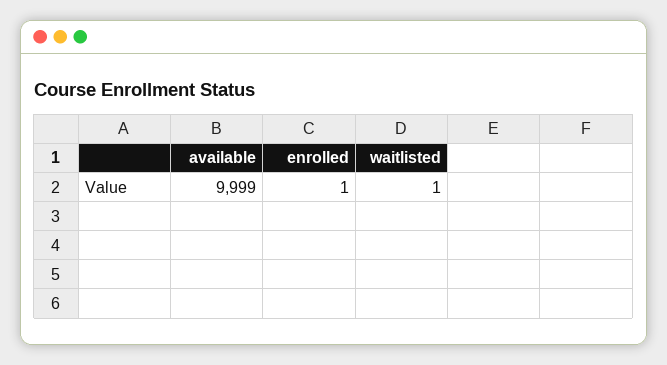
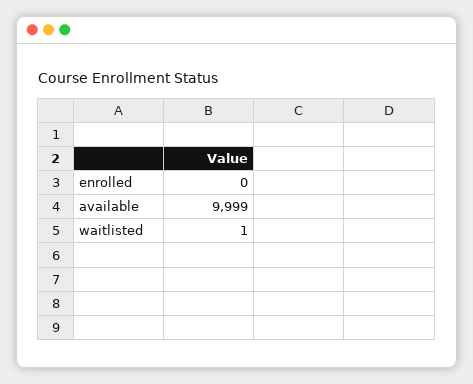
  {
    "available": 9999,
-   "enrolled": 1,
+   "enrolled": 0,
    "waitlisted": 1
  }

